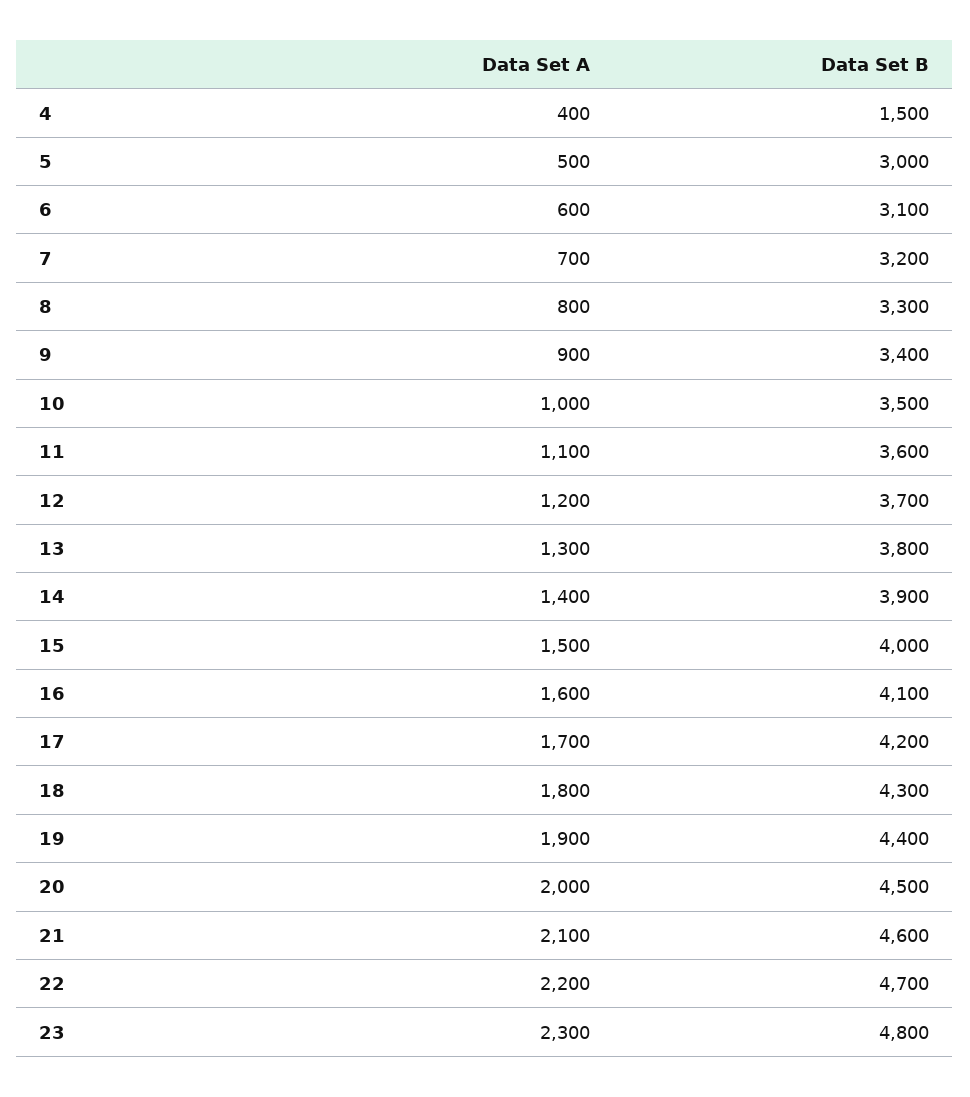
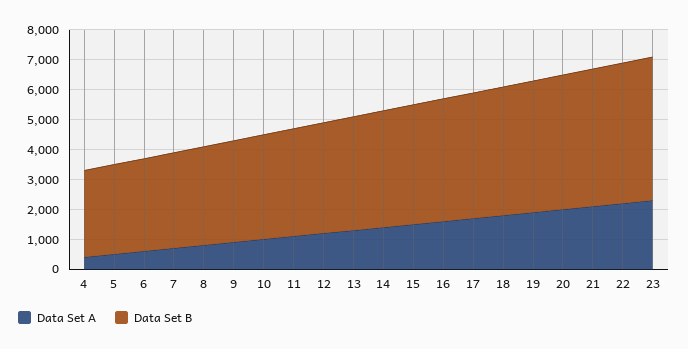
  {
    "Data Set A": {
      "4": 400,
      "5": 500,
      "6": 600,
      "7": 700,
      "8": 800,
      "9": 900,
      "10": 1000,
      "11": 1100,
      "12": 1200,
      "13": 1300,
      "14": 1400,
      "15": 1500,
      "16": 1600,
      "17": 1700,
      "18": 1800,
      "19": 1900,
      "20": 2000,
      "21": 2100,
      "22": 2200,
      "23": 2300
    },
    "Data Set B": {
-     "4": 1500,
+     "4": 3000,
      "5": 3000,
      "6": 3100,
      "7": 3200,
      "8": 3300,
      "9": 3400,
      "10": 3500,
      "11": 3600,
      "12": 3700,
      "13": 3800,
      "14": 3900,
      "15": 4000,
      "16": 4100,
      "17": 4200,
      "18": 4300,
      "19": 4400,
      "20": 4500,
      "21": 4600,
      "22": 4700,
      "23": 4800
    }
  }

